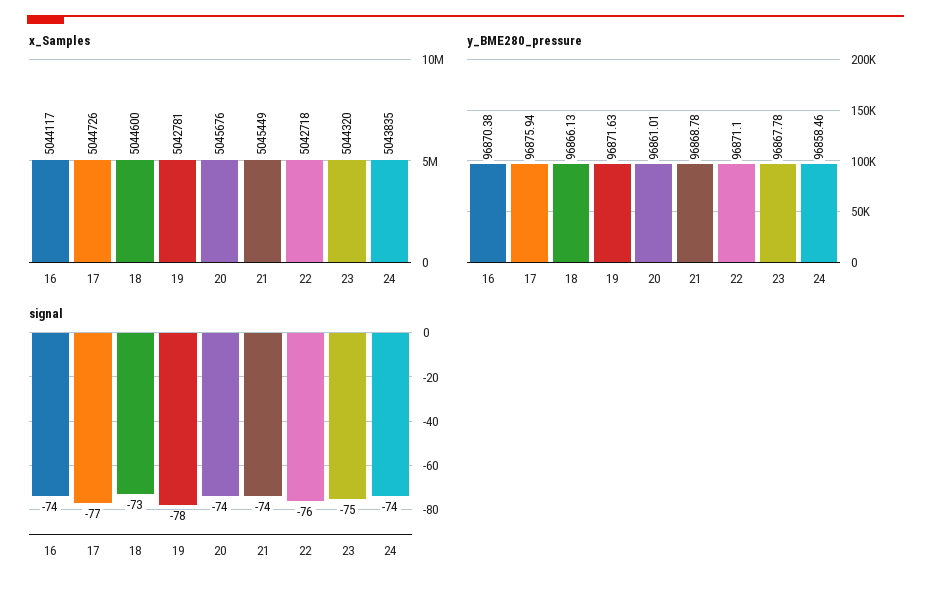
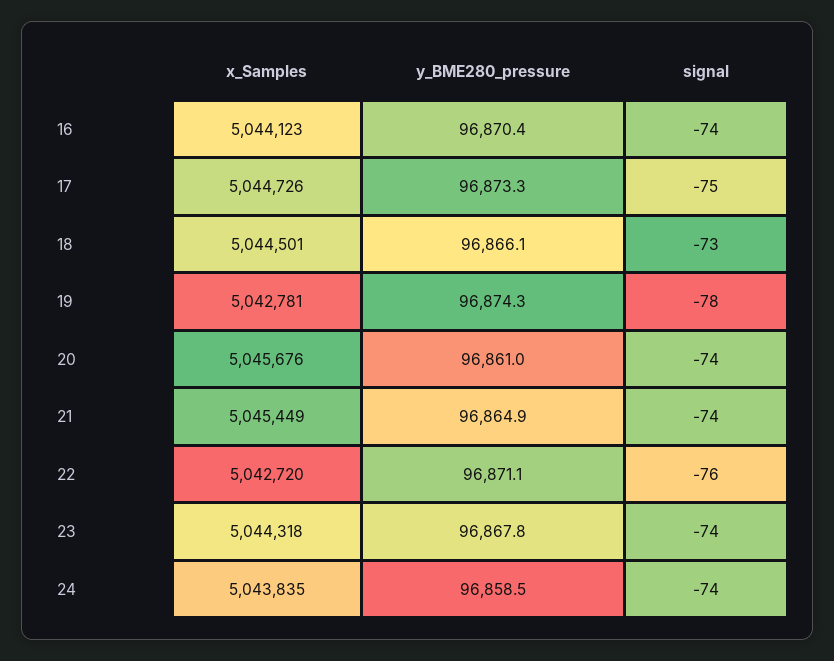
  {
    "x_Samples": {
-     "16": 5044117,
+     "16": 5044123,
      "17": 5044726,
-     "18": 5044600,
+     "18": 5044501,
      "19": 5042781,
      "20": 5045676,
      "21": 5045449,
-     "22": 5042718,
+     "22": 5042720,
-     "23": 5044320,
+     "23": 5044318,
      "24": 5043835
    },
    "y_BME280_pressure": {
      "16": 96870.38,
-     "17": 96875.94,
+     "17": 96873.3,
      "18": 96866.13,
-     "19": 96871.63,
+     "19": 96874.3,
      "20": 96861.01,
-     "21": 96868.78,
+     "21": 96864.9,
      "22": 96871.1,
      "23": 96867.78,
      "24": 96858.46
    },
    "signal": {
      "16": -74,
-     "17": -77,
+     "17": -75,
      "18": -73,
      "19": -78,
      "20": -74,
      "21": -74,
      "22": -76,
-     "23": -75,
+     "23": -74,
      "24": -74
    }
  }

